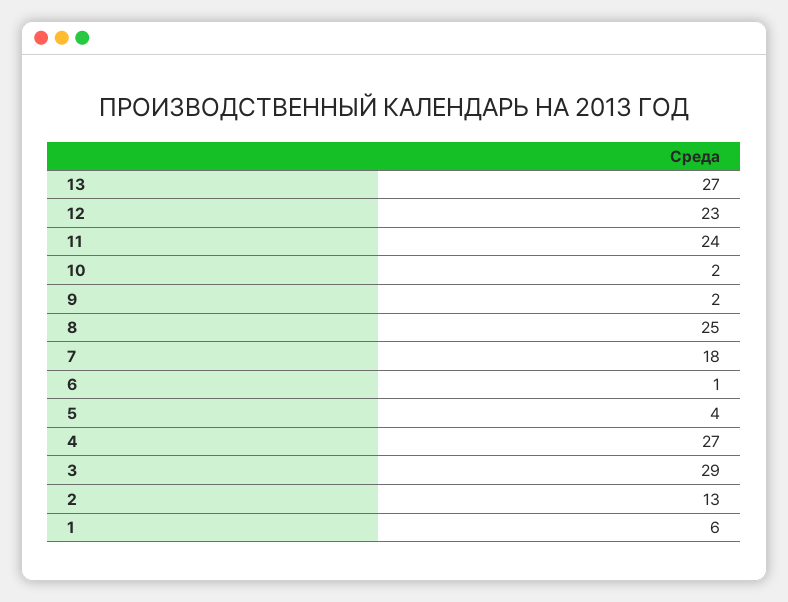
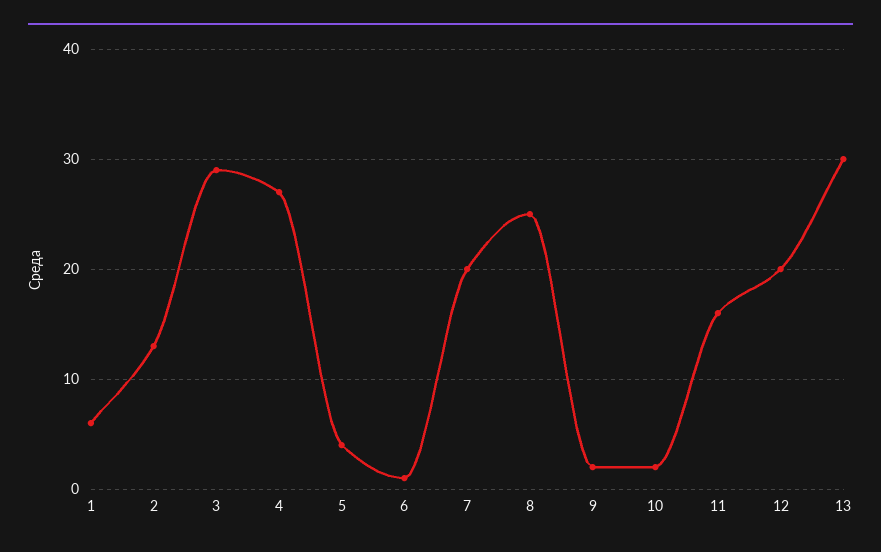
  {
-   "13": 27,
+   "13": 30,
-   "12": 23,
+   "12": 20,
-   "11": 24,
+   "11": 16,
    "10": 2,
    "9": 2,
    "8": 25,
-   "7": 18,
+   "7": 20,
    "6": 1,
    "5": 4,
    "4": 27,
    "3": 29,
    "2": 13,
    "1": 6
  }

